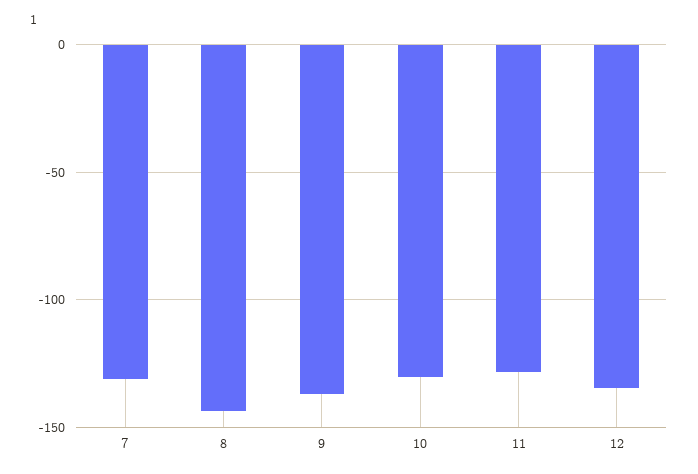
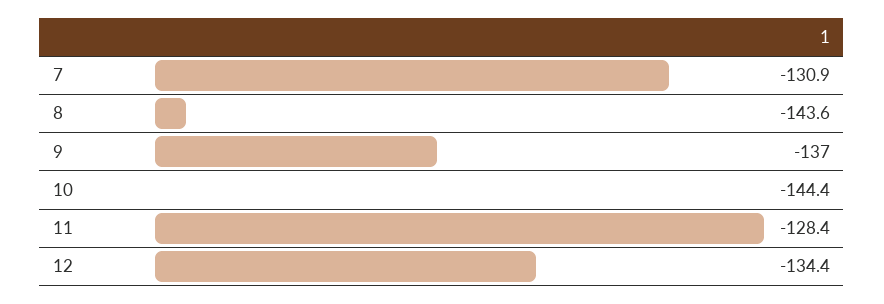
  {
    "7": -130.9,
    "8": -143.6,
    "9": -137,
-   "10": -130,
+   "10": -144.4,
    "11": -128.4,
    "12": -134.4
  }

